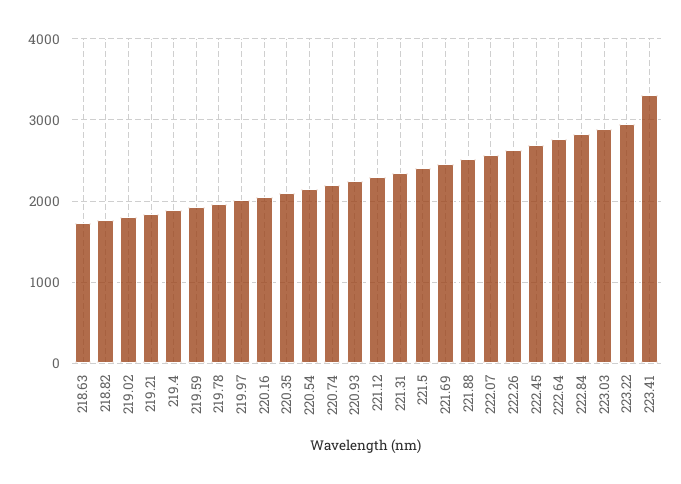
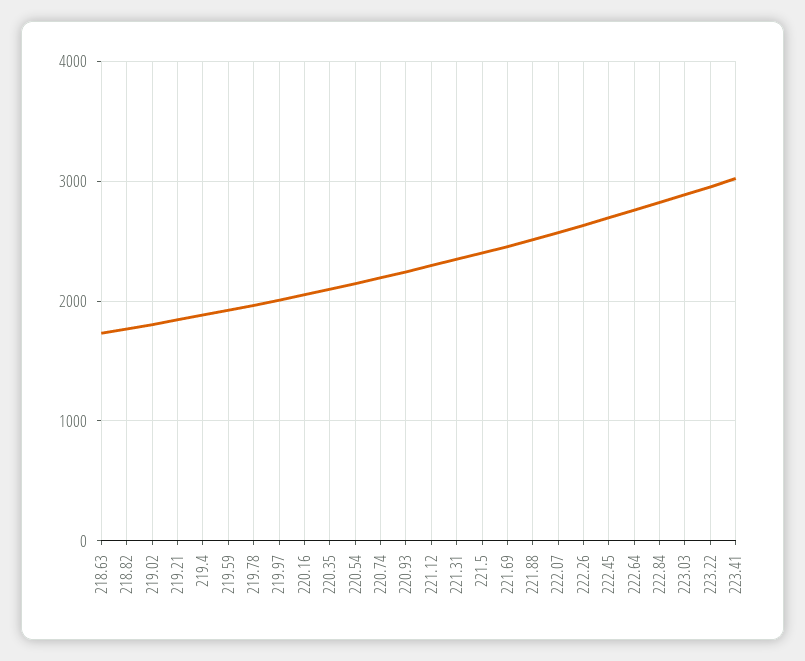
  {
    "218.63": 1700,
    "218.82": 1800,
    "219.02": 1800,
    "219.21": 1800,
    "219.4": 1900,
    "219.59": 1900,
    "219.78": 2000,
    "219.97": 2000,
    "220.16": 2100,
    "220.35": 2100,
    "220.54": 2100,
    "220.74": 2200,
    "220.93": 2200,
    "221.12": 2300,
    "221.31": 2400,
    "221.5": 2400,
    "221.69": 2500,
    "221.88": 2500,
    "222.07": 2600,
    "222.26": 2600,
    "222.45": 2700,
    "222.64": 2800,
    "222.84": 2800,
    "223.03": 2900,
    "223.22": 3000,
-   "223.41": 3300
+   "223.41": 3000
  }

